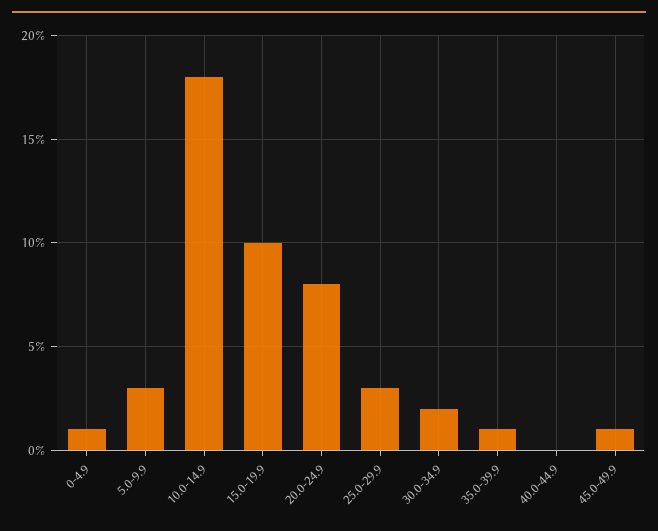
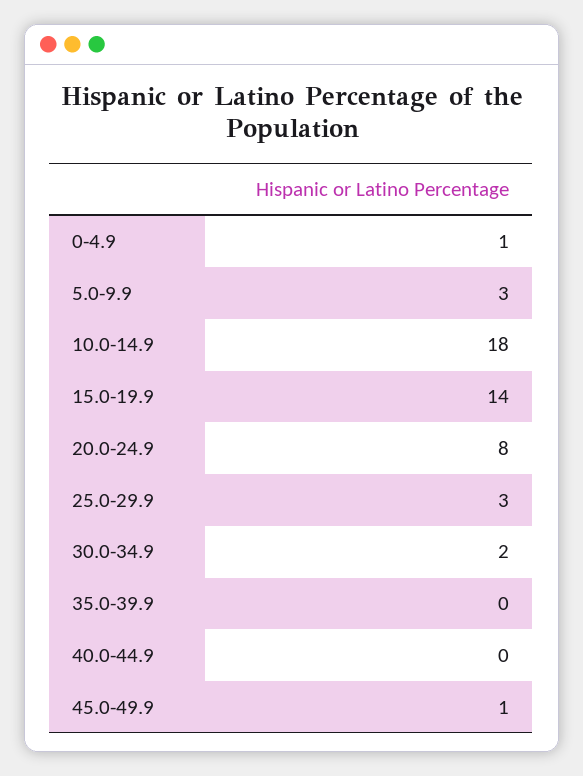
  {
    "0-4.9": 1,
    "5.0-9.9": 3,
    "10.0-14.9": 18,
-   "15.0-19.9": 10,
+   "15.0-19.9": 14,
    "20.0-24.9": 8,
    "25.0-29.9": 3,
    "30.0-34.9": 2,
-   "35.0-39.9": 1,
+   "35.0-39.9": 0,
    "40.0-44.9": 0,
    "45.0-49.9": 1
  }

